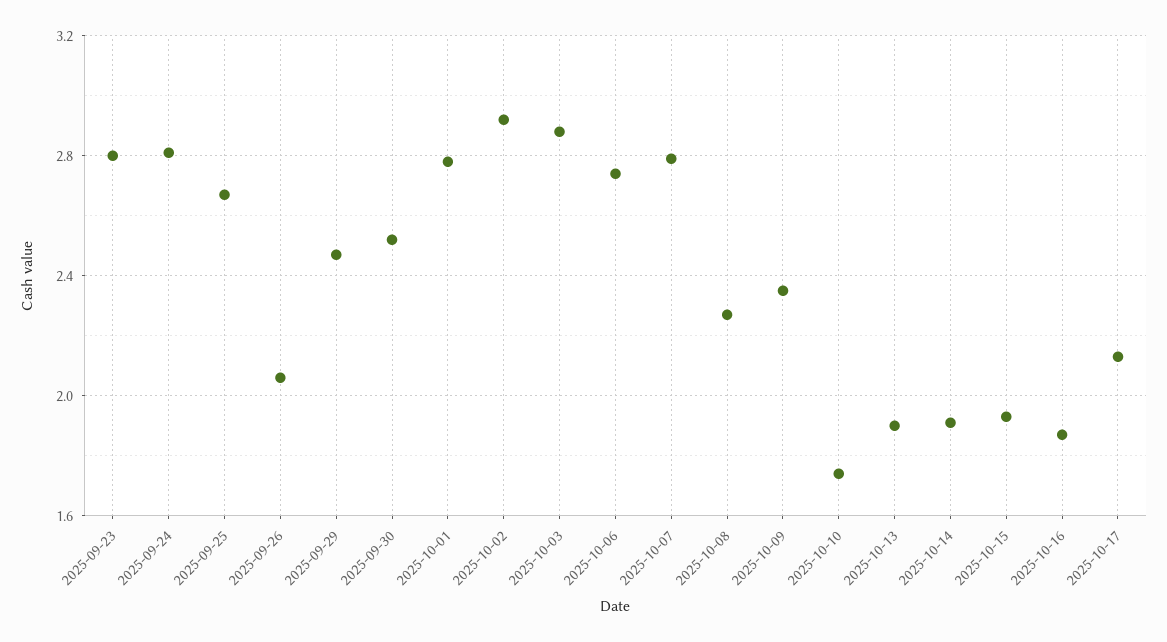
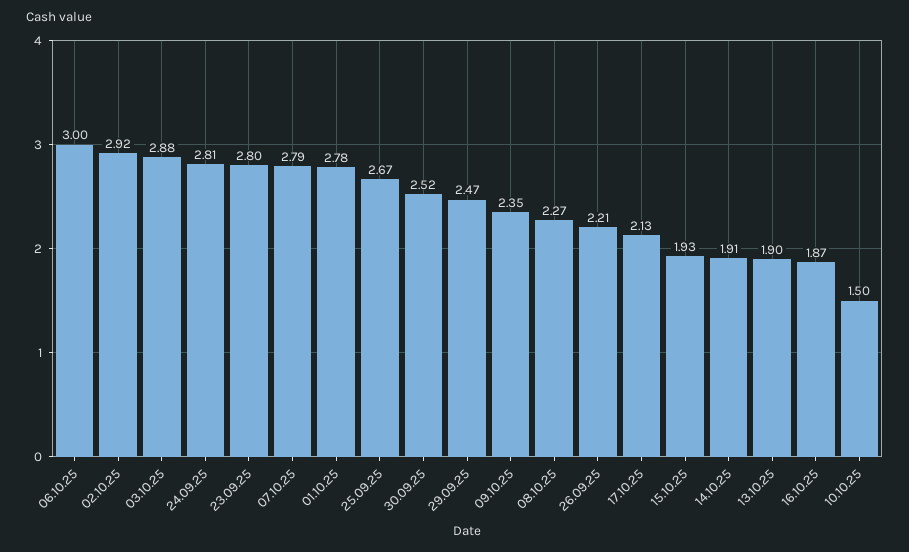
  {
    "2025-09-23": 2.8,
    "2025-09-24": 2.81,
    "2025-09-25": 2.67,
-   "2025-09-26": 2.05,
+   "2025-09-26": 2.21,
    "2025-09-29": 2.47,
    "2025-09-30": 2.52,
    "2025-10-01": 2.78,
    "2025-10-02": 2.92,
    "2025-10-03": 2.88,
-   "2025-10-06": 2.75,
+   "2025-10-06": 3,
    "2025-10-07": 2.79,
    "2025-10-08": 2.27,
    "2025-10-09": 2.35,
-   "2025-10-10": 1.75,
+   "2025-10-10": 1.5,
    "2025-10-13": 1.9,
    "2025-10-14": 1.91,
    "2025-10-15": 1.93,
    "2025-10-16": 1.87,
    "2025-10-17": 2.13
  }

